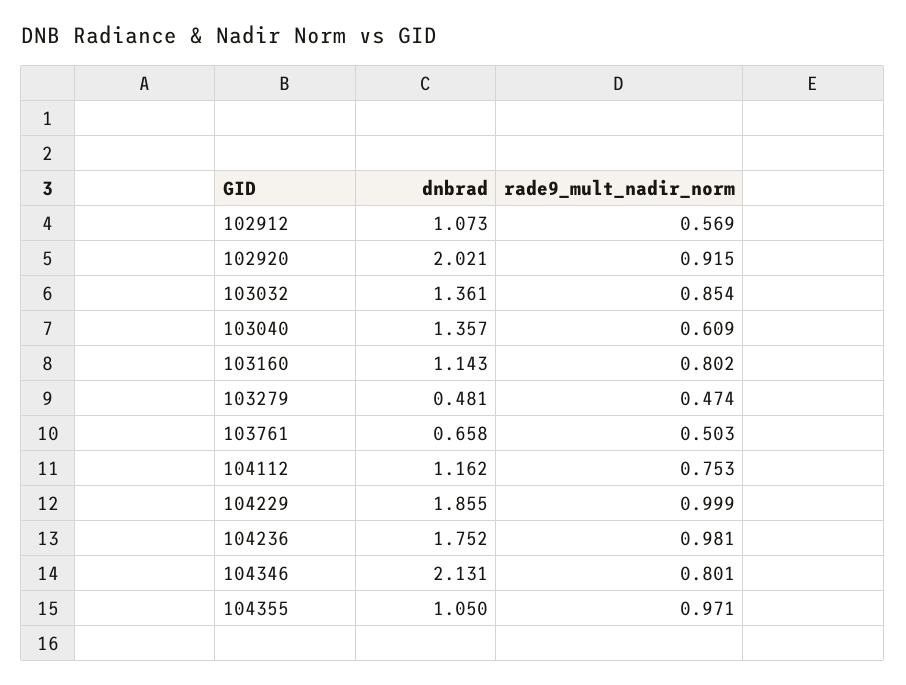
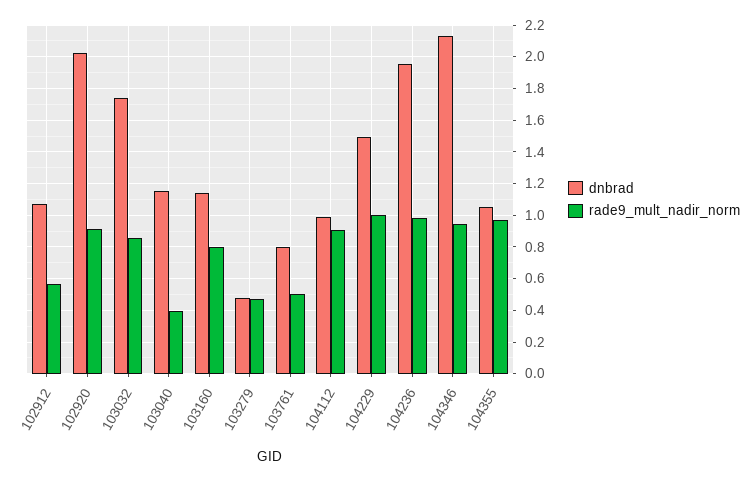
  {
    "dnbrad": {
      "102912": 1.073,
      "102920": 2.021,
-     "103032": 1.361,
+     "103032": 1.75,
-     "103040": 1.357,
+     "103040": 1.15,
      "103160": 1.143,
      "103279": 0.481,
-     "103761": 0.658,
+     "103761": 0.8,
-     "104112": 1.162,
+     "104112": 1,
-     "104229": 1.855,
+     "104229": 1.5,
-     "104236": 1.752,
+     "104236": 1.95,
      "104346": 2.131,
      "104355": 1.05
    },
    "rade9_mult_nadir_norm": {
      "102912": 0.569,
      "102920": 0.915,
      "103032": 0.854,
-     "103040": 0.609,
+     "103040": 0.4,
      "103160": 0.802,
      "103279": 0.474,
      "103761": 0.503,
-     "104112": 0.753,
+     "104112": 0.9,
      "104229": 0.999,
      "104236": 0.981,
-     "104346": 0.801,
+     "104346": 0.95,
      "104355": 0.971
    }
  }

